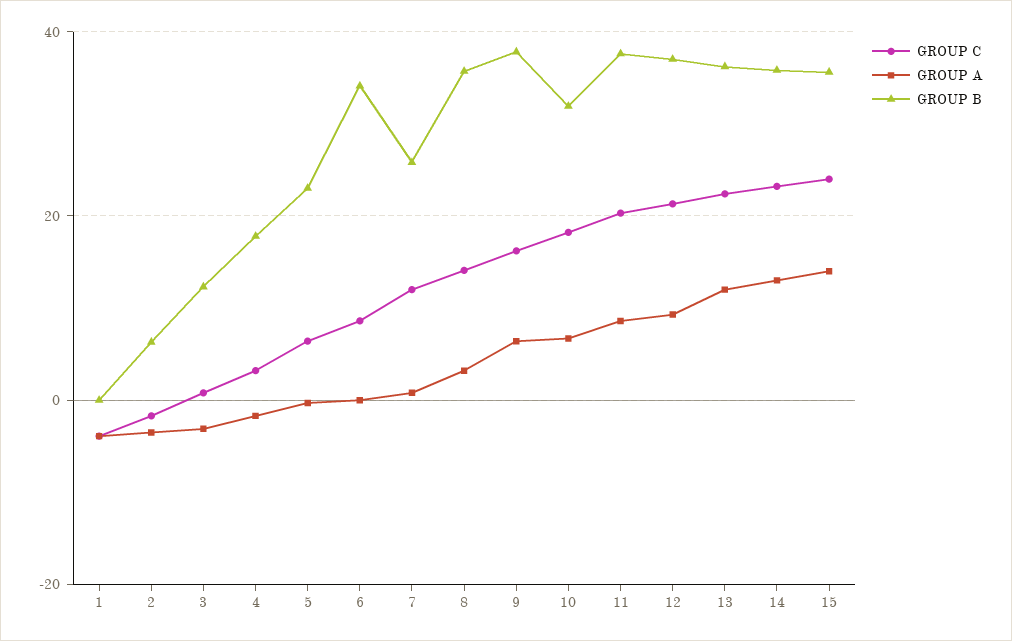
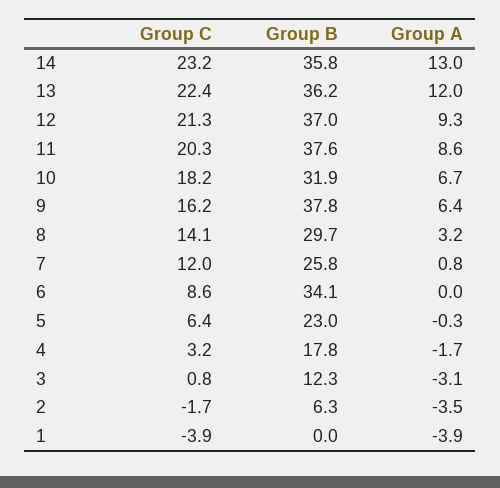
  {
    "GROUP C": {
      "1": -3.9,
      "2": -1.7,
      "3": 0.8,
      "4": 3.2,
      "5": 6.4,
      "6": 8.6,
      "7": 12,
      "8": 14.1,
      "9": 16.2,
      "10": 18.2,
      "11": 20.3,
      "12": 21.3,
      "13": 22.4,
-     "14": 23.2,
+     "14": 23.2
-     "15": 24
    },
    "GROUP A": {
      "1": -3.9,
      "2": -3.5,
      "3": -3.1,
      "4": -1.7,
      "5": -0.3,
      "6": 0,
      "7": 0.8,
      "8": 3.2,
      "9": 6.4,
      "10": 6.7,
      "11": 8.6,
      "12": 9.3,
      "13": 12,
-     "14": 13,
+     "14": 13
-     "15": 14
    },
    "GROUP B": {
      "1": 0,
      "2": 6.3,
      "3": 12.3,
      "4": 17.8,
      "5": 23,
      "6": 34.1,
      "7": 25.8,
-     "8": 36,
+     "8": 29.7,
      "9": 37.8,
      "10": 31.9,
      "11": 37.6,
      "12": 37,
      "13": 36.2,
-     "14": 35.8,
+     "14": 35.8
-     "15": 36
    }
  }

